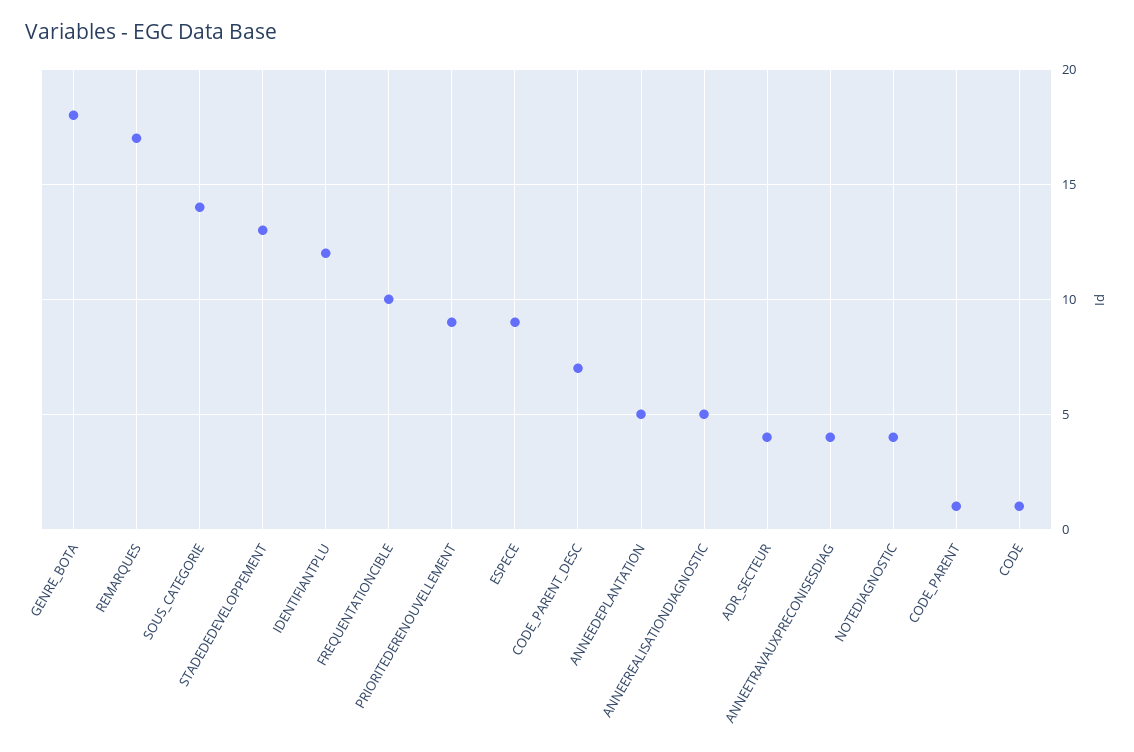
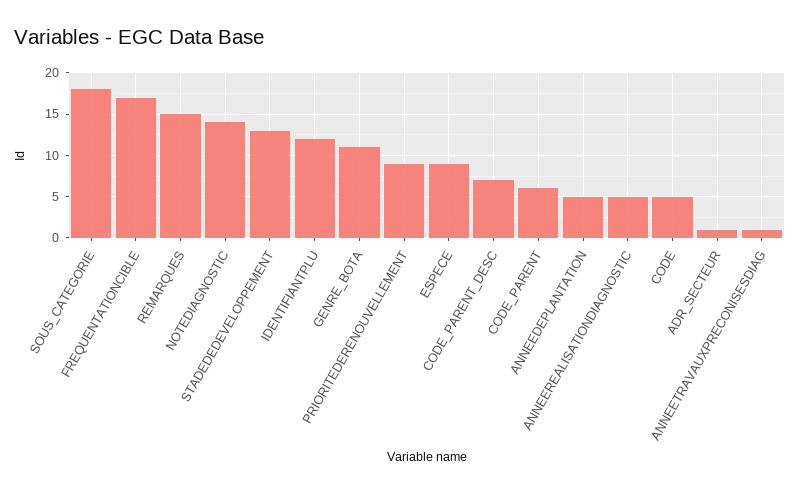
  {
-   "GENRE_BOTA": 18,
+   "GENRE_BOTA": 11,
-   "REMARQUES": 17,
+   "REMARQUES": 15,
-   "SOUS_CATEGORIE": 14,
+   "SOUS_CATEGORIE": 18,
    "STADEDEDEVELOPPEMENT": 13,
    "IDENTIFIANTPLU": 12,
-   "FREQUENTATIONCIBLE": 10,
+   "FREQUENTATIONCIBLE": 17,
    "PRIORITEDERENOUVELLEMENT": 9,
    "ESPECE": 9,
    "CODE_PARENT_DESC": 7,
    "ANNEEDEPLANTATION": 5,
    "ANNEEREALISATIONDIAGNOSTIC": 5,
-   "ADR_SECTEUR": 4,
+   "ADR_SECTEUR": 1,
-   "ANNEETRAVAUXPRECONISESDIAG": 4,
+   "ANNEETRAVAUXPRECONISESDIAG": 1,
-   "NOTEDIAGNOSTIC": 4,
+   "NOTEDIAGNOSTIC": 14,
-   "CODE_PARENT": 1,
+   "CODE_PARENT": 6,
-   "CODE": 1
+   "CODE": 5
  }

